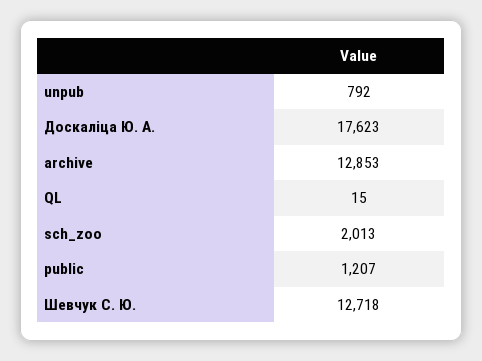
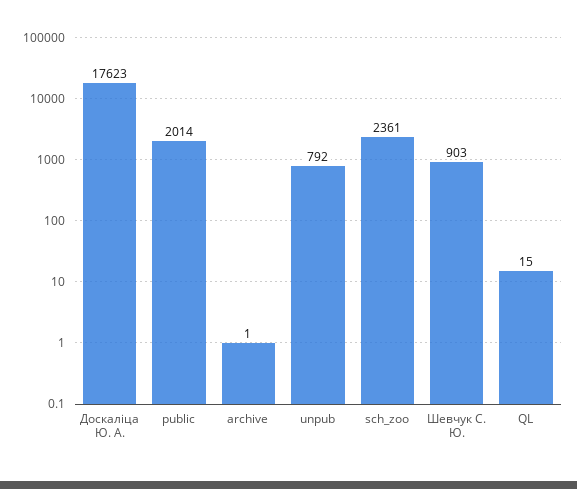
  {
    "unpub": 792,
    "Доскаліца Ю. А.": 17623,
-   "archive": 12853,
+   "archive": 1,
    "QL": 15,
-   "sch_zoo": 2013,
+   "sch_zoo": 2361,
-   "public": 1207,
+   "public": 2014,
-   "Шевчук С. Ю.": 12718
+   "Шевчук С. Ю.": 903
  }

